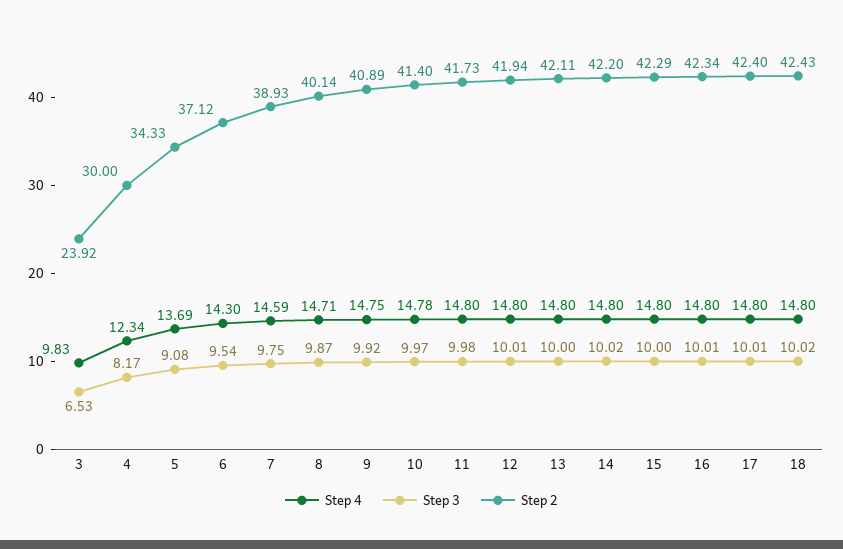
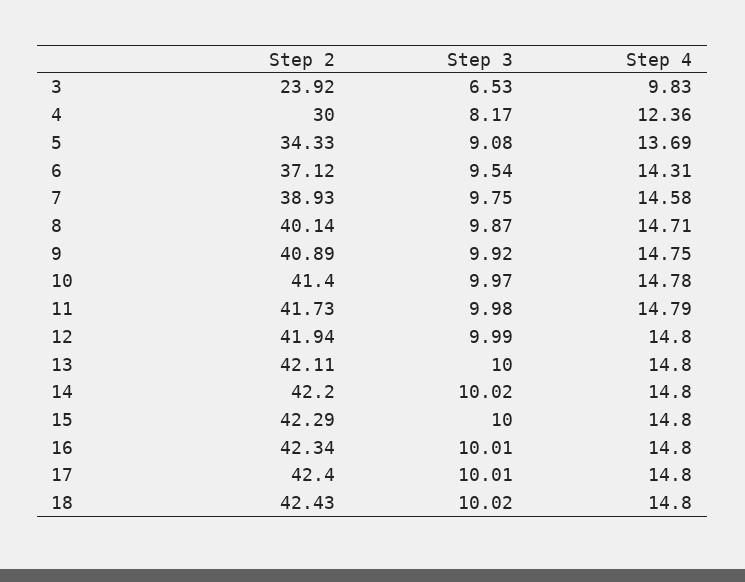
  {
    "Step 4": {
      "3": 9.83,
-     "4": 12.34,
+     "4": 12.36,
      "5": 13.69,
-     "6": 14.3,
+     "6": 14.31,
-     "7": 14.59,
+     "7": 14.58,
      "8": 14.71,
      "9": 14.75,
      "10": 14.78,
-     "11": 14.8,
+     "11": 14.79,
      "12": 14.8,
      "13": 14.8,
      "14": 14.8,
      "15": 14.8,
      "16": 14.8,
      "17": 14.8,
      "18": 14.8
    },
    "Step 3": {
      "3": 6.53,
      "4": 8.17,
      "5": 9.08,
      "6": 9.54,
      "7": 9.75,
      "8": 9.87,
      "9": 9.92,
      "10": 9.97,
      "11": 9.98,
-     "12": 10.01,
+     "12": 9.99,
      "13": 10,
      "14": 10.02,
      "15": 10,
      "16": 10.01,
      "17": 10.01,
      "18": 10.02
    },
    "Step 2": {
      "3": 23.92,
      "4": 30,
      "5": 34.33,
      "6": 37.12,
      "7": 38.93,
      "8": 40.14,
      "9": 40.89,
      "10": 41.4,
      "11": 41.73,
      "12": 41.94,
      "13": 42.11,
      "14": 42.2,
      "15": 42.29,
      "16": 42.34,
      "17": 42.4,
      "18": 42.43
    }
  }

